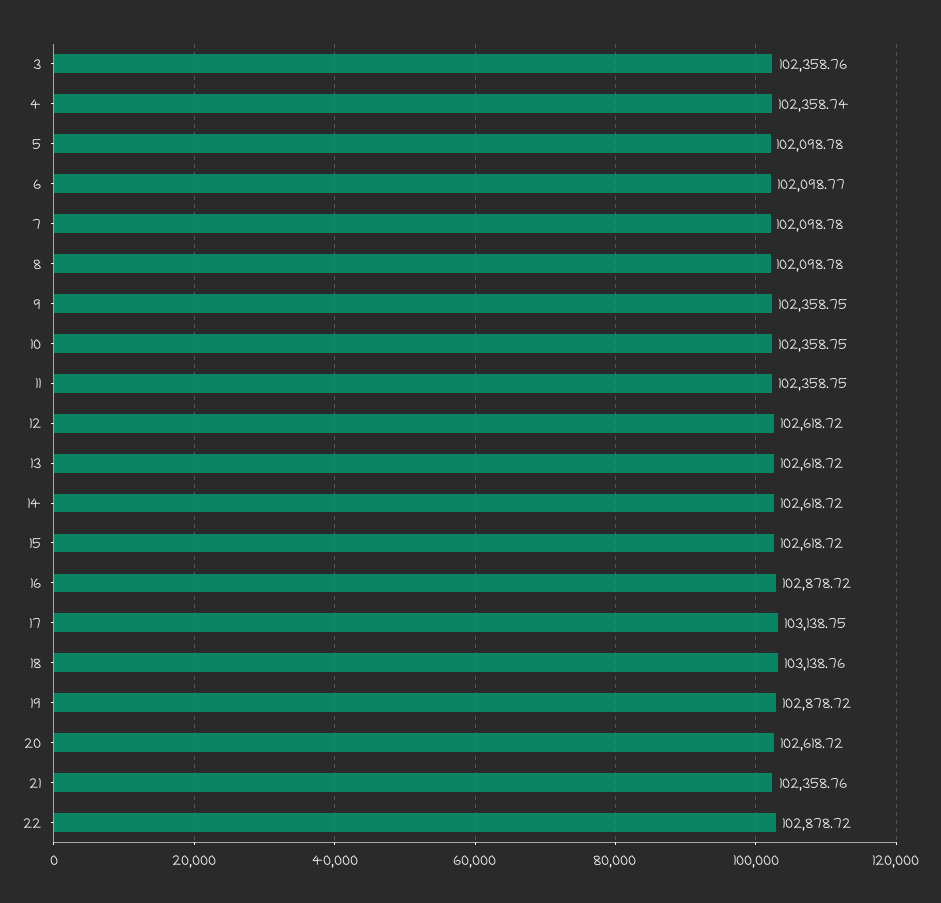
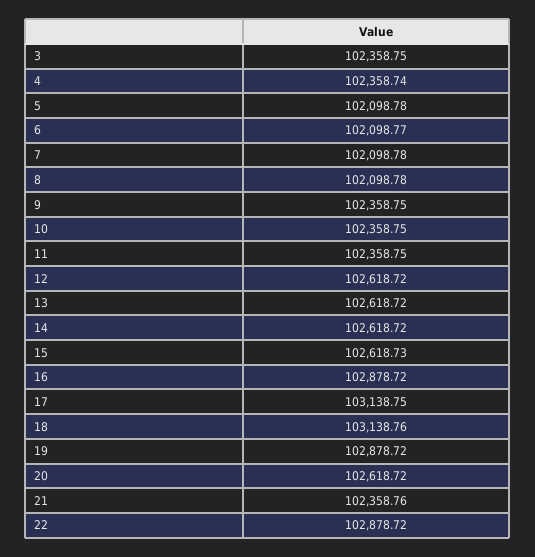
  {
-   "3": 102358.76,
+   "3": 102358.75,
    "4": 102358.74,
    "5": 102098.78,
    "6": 102098.77,
    "7": 102098.78,
    "8": 102098.78,
    "9": 102358.75,
    "10": 102358.75,
    "11": 102358.75,
    "12": 102618.72,
    "13": 102618.72,
    "14": 102618.72,
-   "15": 102618.72,
+   "15": 102618.73,
    "16": 102878.72,
    "17": 103138.75,
    "18": 103138.76,
    "19": 102878.72,
    "20": 102618.72,
    "21": 102358.76,
    "22": 102878.72
  }

